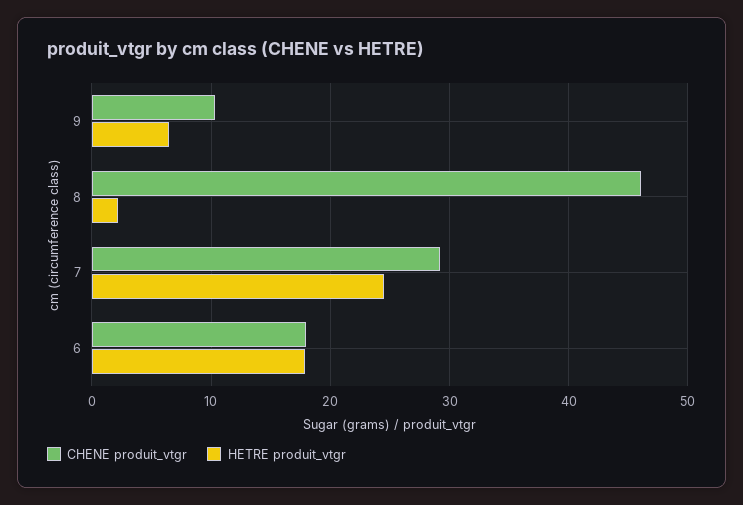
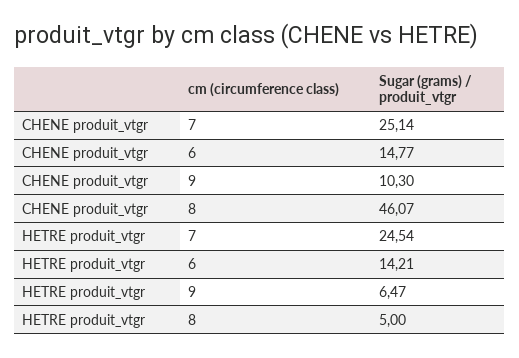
  {
    "CHENE produit_vtgr": {
      "9": 10.3,
      "8": 46.07,
-     "7": 29,
+     "7": 25.14,
-     "6": 18
+     "6": 14.77
    },
    "HETRE produit_vtgr": {
      "9": 6.47,
-     "8": 2,
+     "8": 5,
      "7": 24.54,
-     "6": 18
+     "6": 14.21
    }
  }

